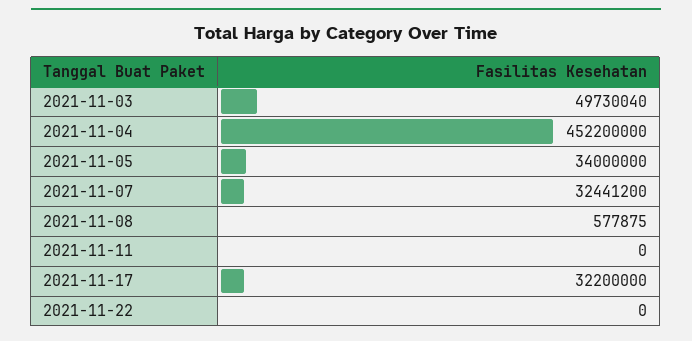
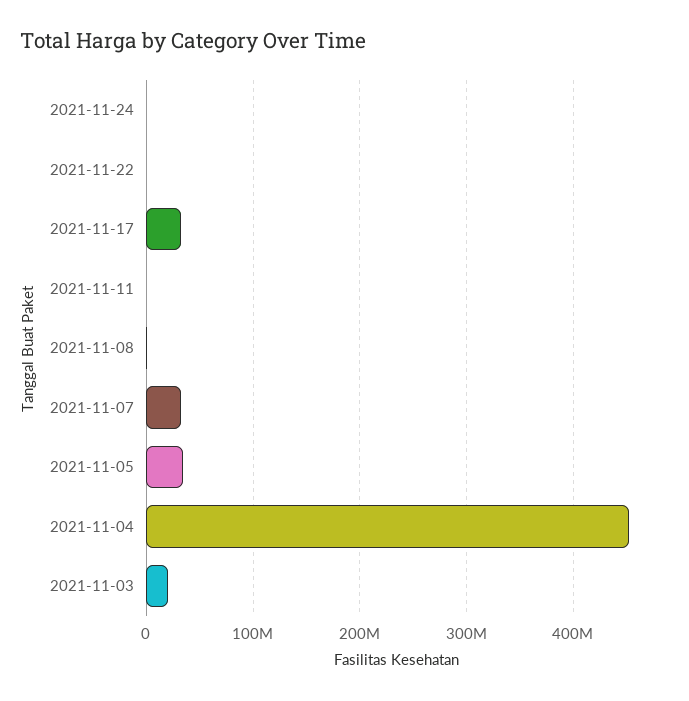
  {
-   "2021-11-03": 49730040,
+   "2021-11-03": 20000000,
    "2021-11-04": 452200000,
    "2021-11-05": 34000000,
    "2021-11-07": 32441200,
    "2021-11-08": 577875,
    "2021-11-11": 0,
    "2021-11-17": 32200000,
-   "2021-11-22": 0
+   "2021-11-22": 0,
+   "2021-11-24": 0
  }

